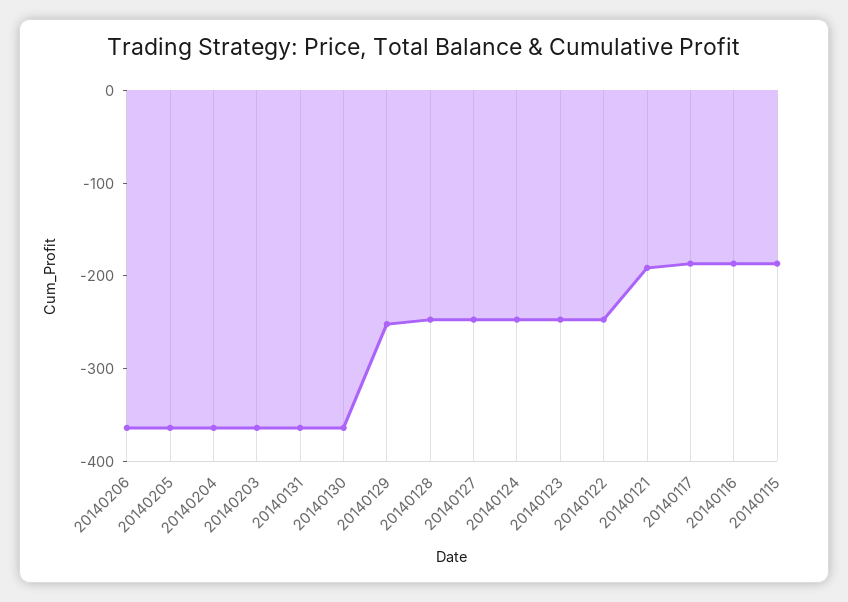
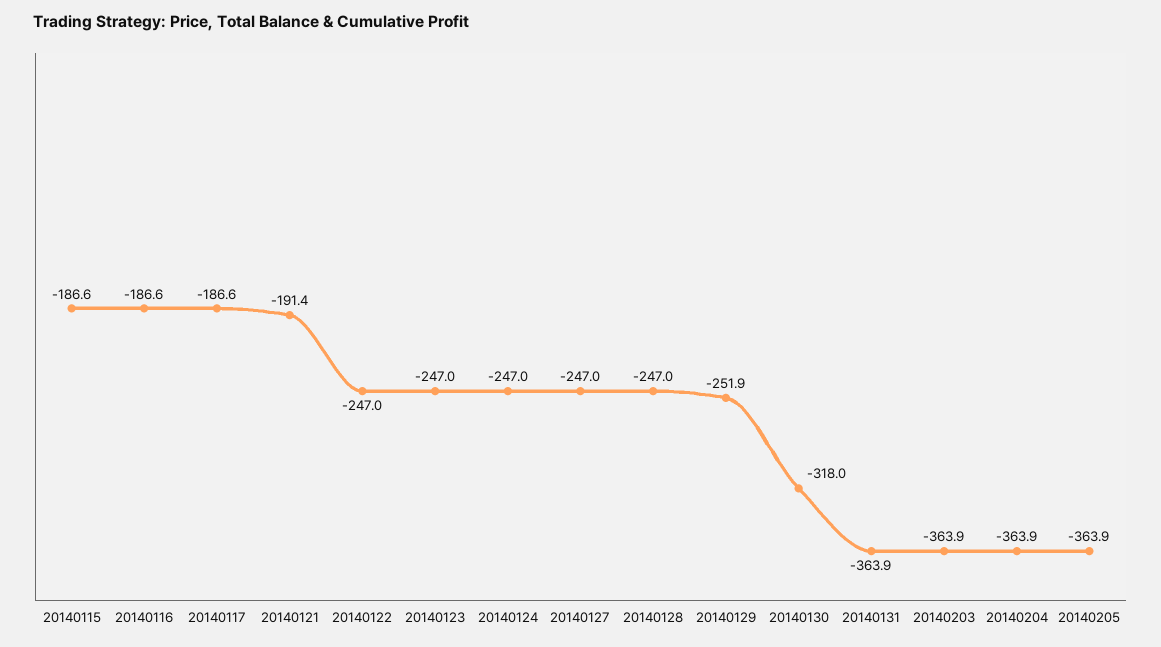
  {
-   "20140206": -360,
    "20140205": -363.9,
    "20140204": -363.9,
    "20140203": -363.9,
    "20140131": -363.9,
-   "20140130": -360,
+   "20140130": -318,
    "20140129": -251.9,
    "20140128": -247,
    "20140127": -247,
    "20140124": -247,
    "20140123": -247,
    "20140122": -247,
    "20140121": -191.4,
    "20140117": -186.6,
    "20140116": -186.6,
    "20140115": -186.6
  }

